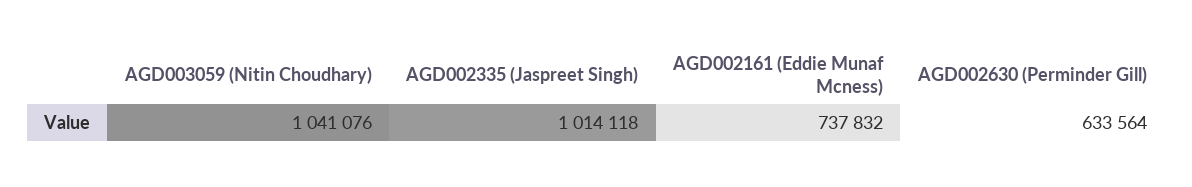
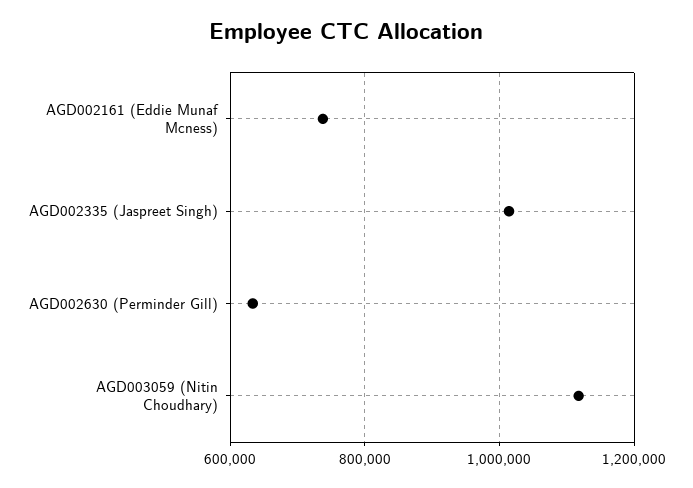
  {
-   "AGD003059 (Nitin Choudhary)": 1041076,
+   "AGD003059 (Nitin Choudhary)": 1120000,
    "AGD002335 (Jaspreet Singh)": 1014118,
    "AGD002161 (Eddie Munaf Mcness)": 737832,
    "AGD002630 (Perminder Gill)": 633564
  }

